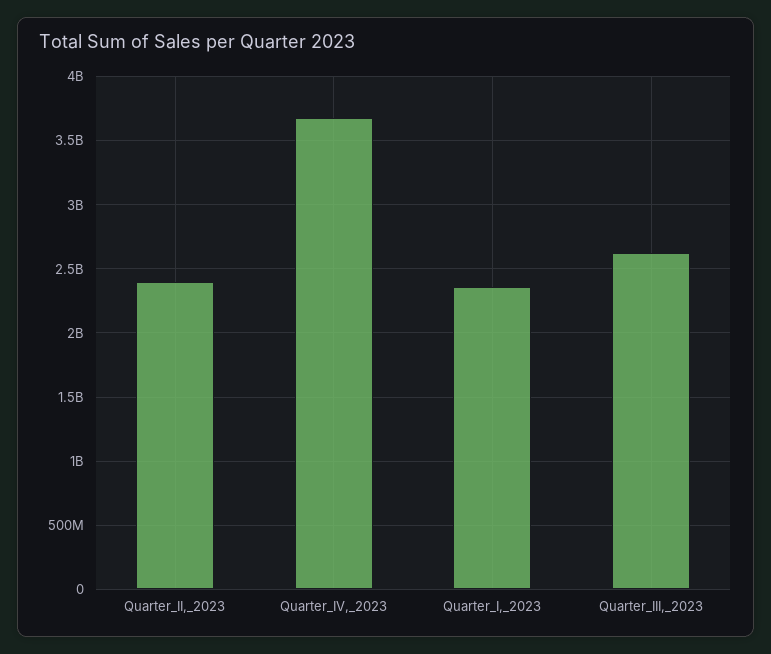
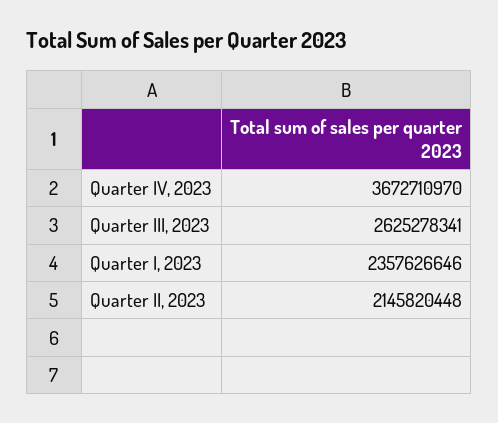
  {
-   "Quarter_II,_2023": 2400000000,
+   "Quarter_II,_2023": 2145820448,
    "Quarter_IV,_2023": 3672710970,
    "Quarter_I,_2023": 2357626646,
    "Quarter_III,_2023": 2625278341
  }

